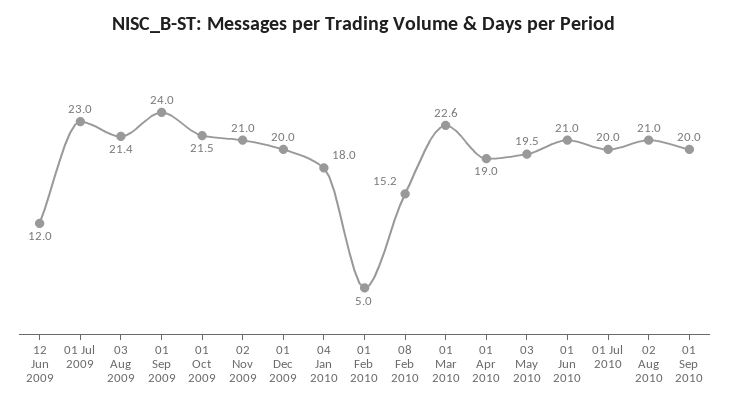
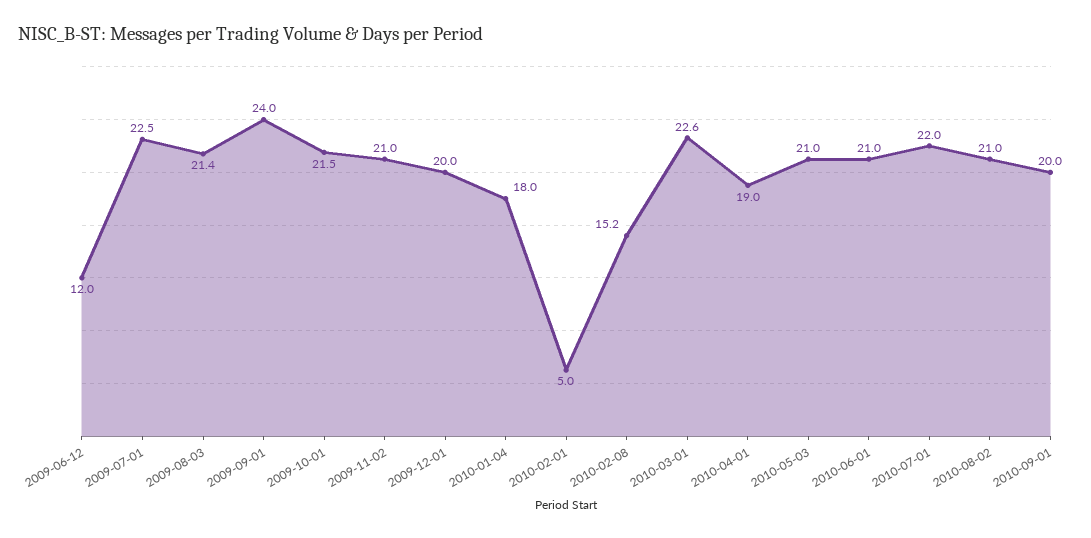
  {
    "12 Jun 2009": 12,
-   "01 Jul 2009": 23,
+   "01 Jul 2009": 22.5,
    "03 Aug 2009": 21.4,
    "01 Sep 2009": 24,
    "01 Oct 2009": 21.5,
    "02 Nov 2009": 21,
    "01 Dec 2009": 20,
    "04 Jan 2010": 18,
    "01 Feb 2010": 5,
    "08 Feb 2010": 15.2,
    "01 Mar 2010": 22.6,
    "01 Apr 2010": 19,
-   "03 May 2010": 19.5,
+   "03 May 2010": 21,
    "01 Jun 2010": 21,
-   "01 Jul 2010": 20,
+   "01 Jul 2010": 22,
    "02 Aug 2010": 21,
    "01 Sep 2010": 20
  }

